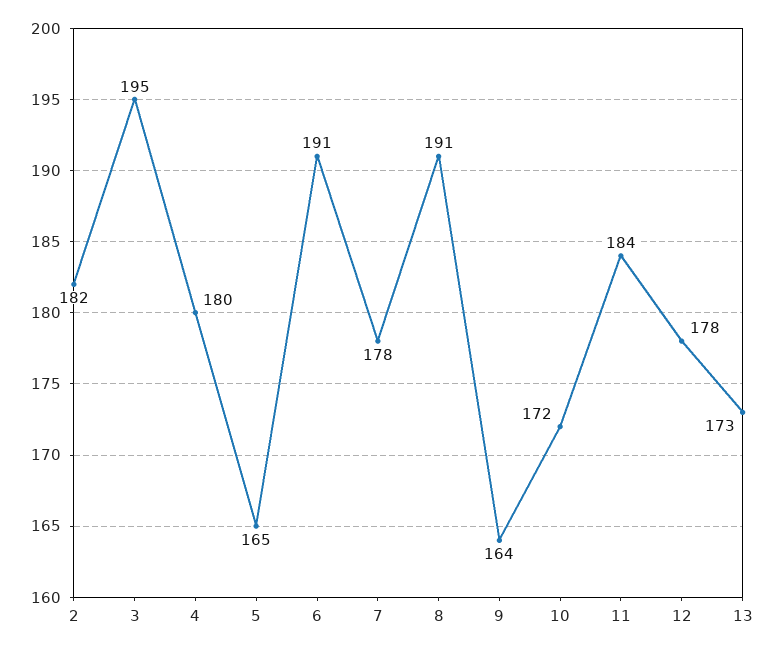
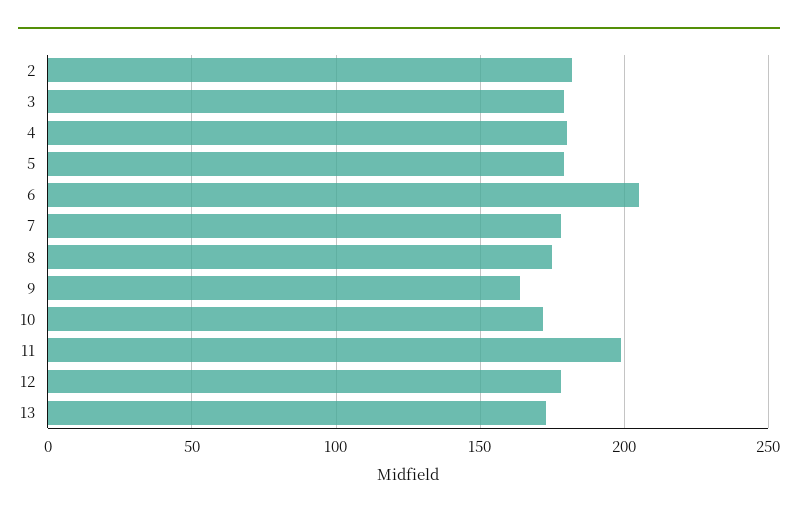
  {
    "2": 182,
-   "3": 195,
+   "3": 180,
    "4": 180,
-   "5": 165,
+   "5": 180,
-   "6": 191,
+   "6": 205,
    "7": 178,
-   "8": 191,
+   "8": 175,
    "9": 164,
    "10": 172,
-   "11": 184,
+   "11": 200,
    "12": 178,
    "13": 173
  }

